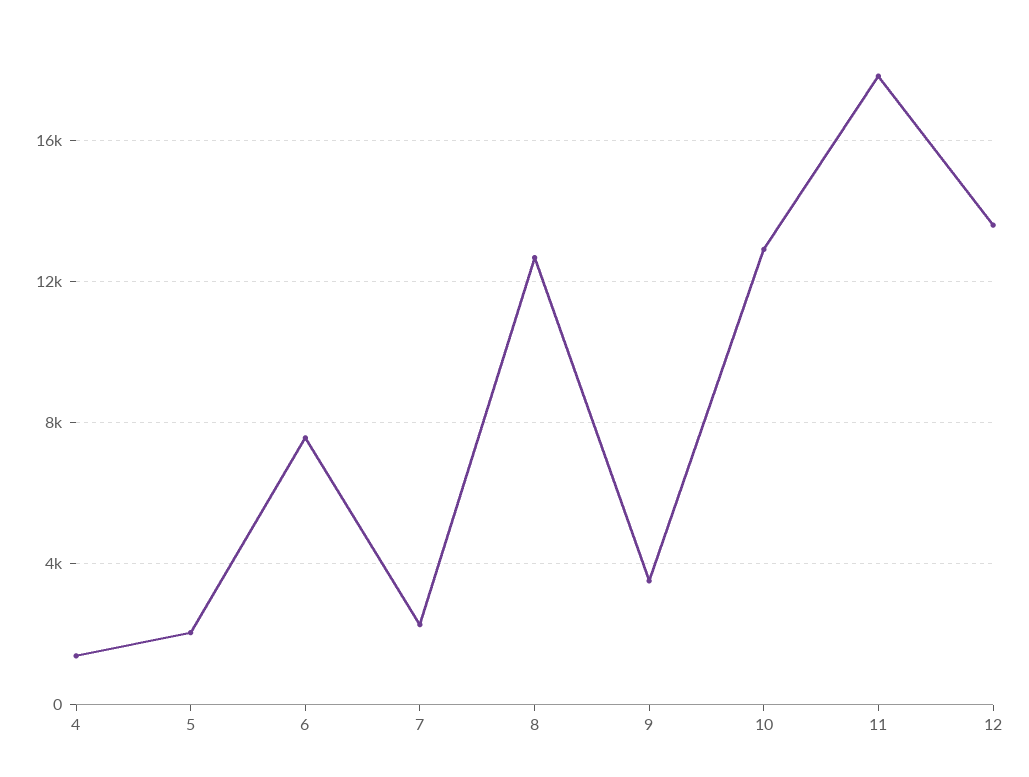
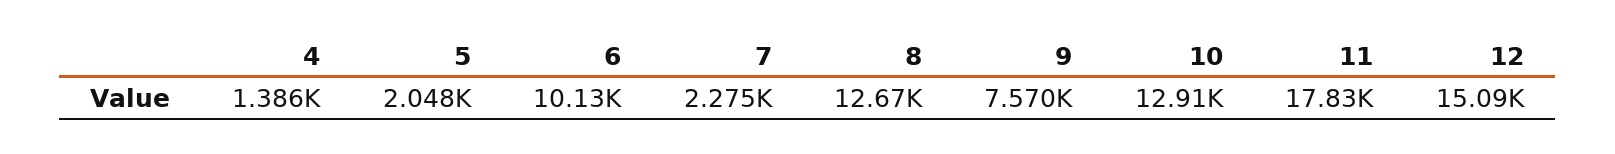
  {
    "4": 1386,
    "5": 2048,
-   "6": 7500,
+   "6": 10130,
    "7": 2275,
    "8": 12670,
-   "9": 3500,
+   "9": 7570,
    "10": 12910,
    "11": 17830,
-   "12": 13500
+   "12": 15090
  }

